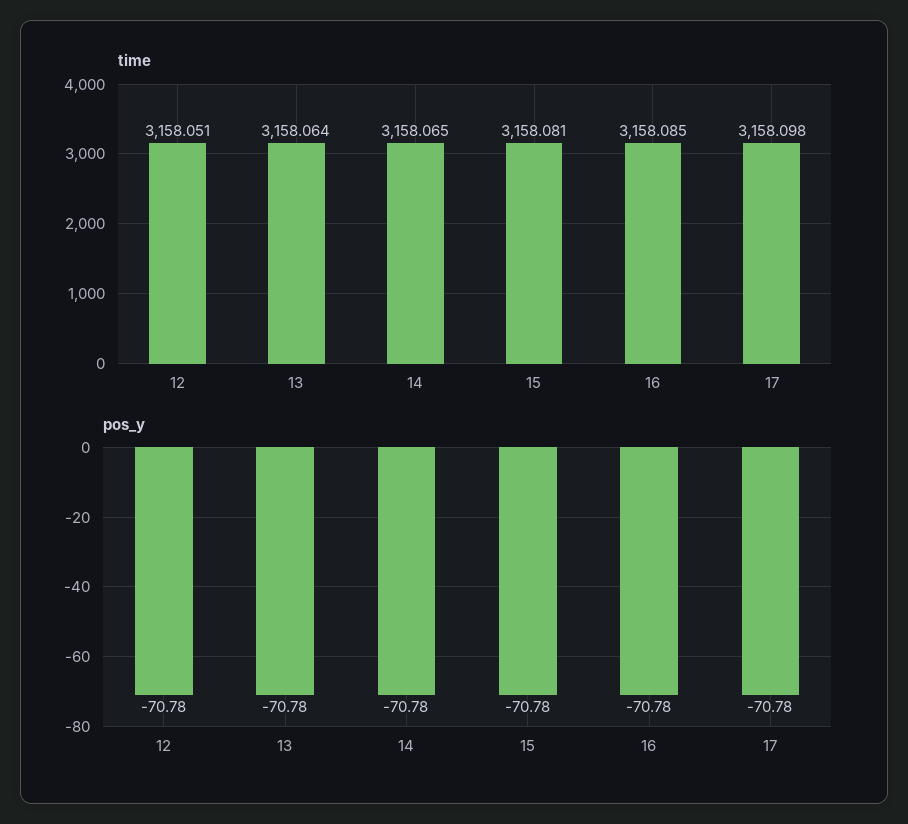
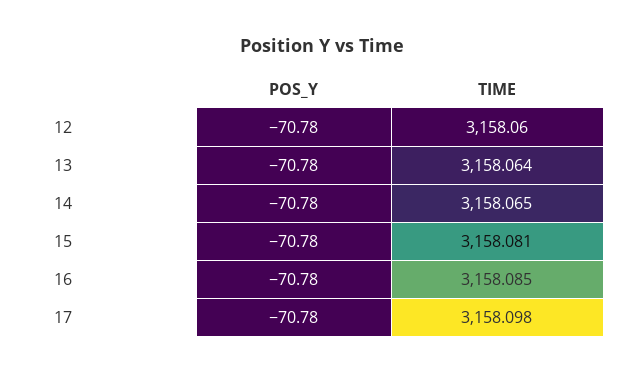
  {
    "time": {
-     "12": 3158.051,
+     "12": 3158.06,
      "13": 3158.064,
      "14": 3158.065,
      "15": 3158.081,
      "16": 3158.085,
      "17": 3158.098
    },
    "pos_y": {
      "12": -70.78,
      "13": -70.78,
      "14": -70.78,
      "15": -70.78,
      "16": -70.78,
      "17": -70.78
    }
  }

